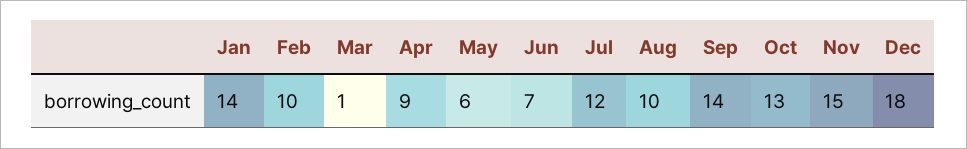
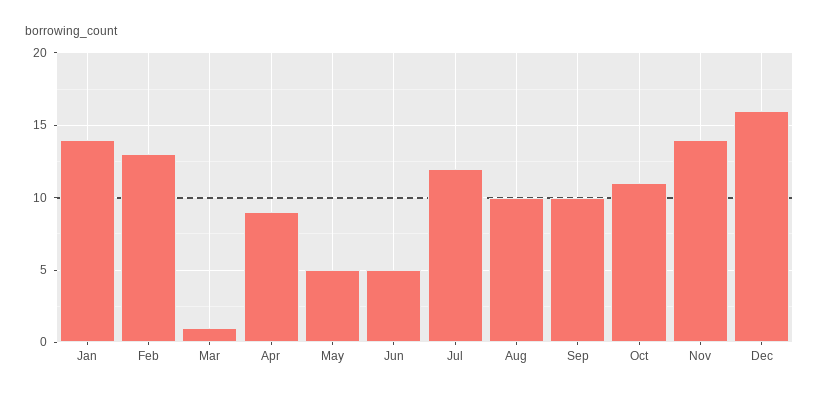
  {
    "Jan": 14,
-   "Feb": 10,
+   "Feb": 13,
    "Mar": 1,
    "Apr": 9,
-   "May": 6,
+   "May": 5,
-   "Jun": 7,
+   "Jun": 5,
    "Jul": 12,
    "Aug": 10,
-   "Sep": 14,
+   "Sep": 10,
-   "Oct": 13,
+   "Oct": 11,
-   "Nov": 15,
+   "Nov": 14,
-   "Dec": 18
+   "Dec": 16
  }

